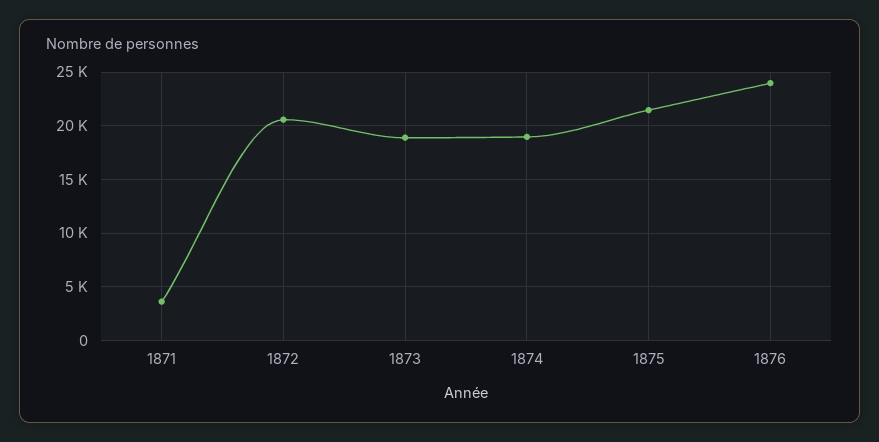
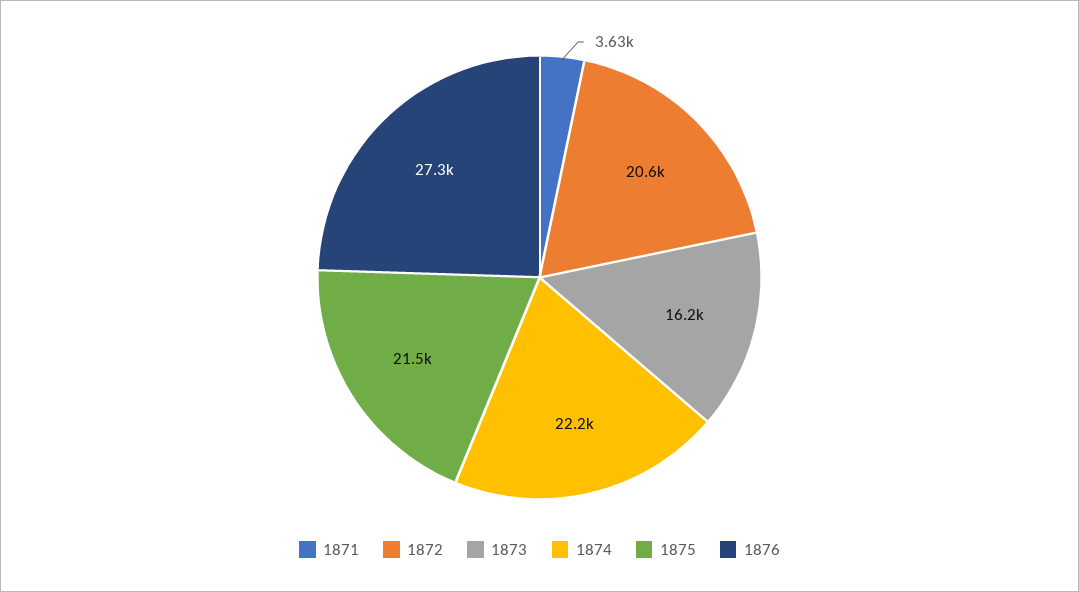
  {
    "1871": 3630,
    "1872": 20600,
-   "1873": 19000,
+   "1873": 16200,
-   "1874": 19000,
+   "1874": 22200,
    "1875": 21500,
-   "1876": 24000
+   "1876": 27300
  }

